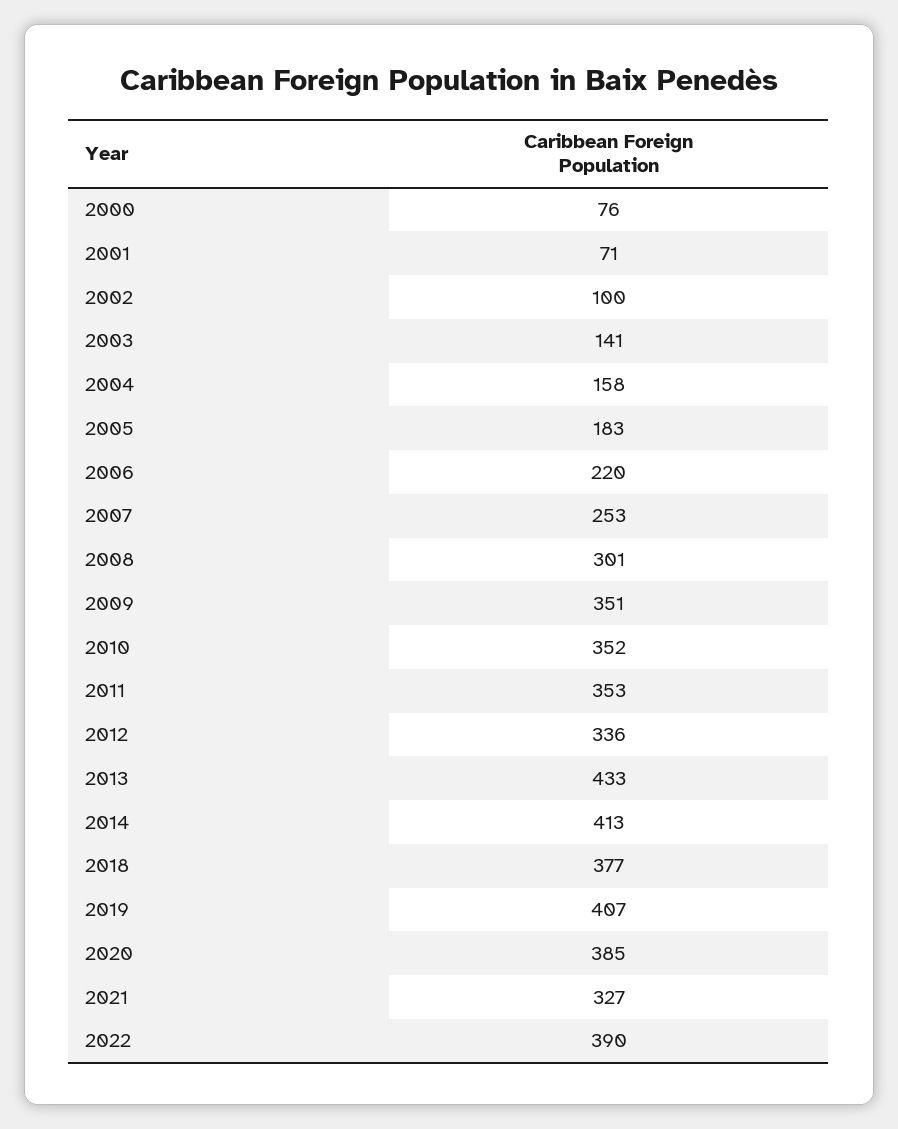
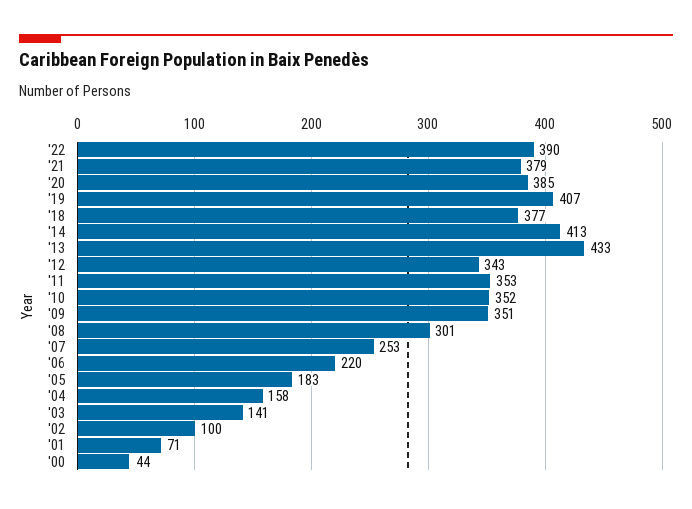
  {
-   "2000": 76,
+   "2000": 44,
    "2001": 71,
    "2002": 100,
    "2003": 141,
    "2004": 158,
    "2005": 183,
    "2006": 220,
    "2007": 253,
    "2008": 301,
    "2009": 351,
    "2010": 352,
    "2011": 353,
-   "2012": 336,
+   "2012": 343,
    "2013": 433,
    "2014": 413,
    "2018": 377,
    "2019": 407,
    "2020": 385,
-   "2021": 327,
+   "2021": 379,
    "2022": 390
  }

